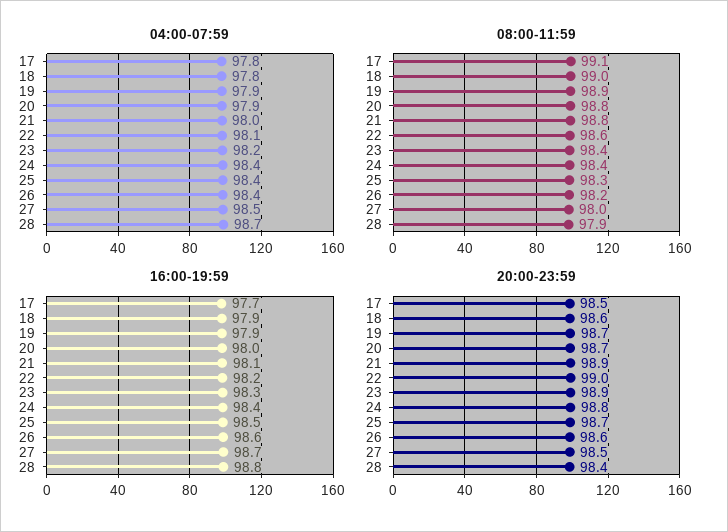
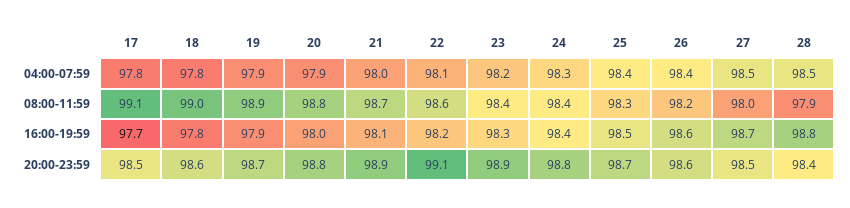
  {
    "04:00-07:59": {
      "17": 97.8,
      "18": 97.8,
      "19": 97.9,
      "20": 97.9,
      "21": 98,
      "22": 98.1,
      "23": 98.2,
-     "24": 98.4,
+     "24": 98.3,
      "25": 98.4,
      "26": 98.4,
      "27": 98.5,
-     "28": 98.7
+     "28": 98.5
    },
    "08:00-11:59": {
      "17": 99.1,
      "18": 99,
      "19": 98.9,
      "20": 98.8,
-     "21": 98.8,
+     "21": 98.7,
      "22": 98.6,
      "23": 98.4,
      "24": 98.4,
      "25": 98.3,
      "26": 98.2,
      "27": 98,
      "28": 97.9
    },
    "16:00-19:59": {
      "17": 97.7,
-     "18": 97.9,
+     "18": 97.8,
      "19": 97.9,
      "20": 98,
      "21": 98.1,
      "22": 98.2,
      "23": 98.3,
      "24": 98.4,
      "25": 98.5,
      "26": 98.6,
      "27": 98.7,
      "28": 98.8
    },
    "20:00-23:59": {
      "17": 98.5,
      "18": 98.6,
      "19": 98.7,
-     "20": 98.7,
+     "20": 98.8,
      "21": 98.9,
-     "22": 99,
+     "22": 99.1,
      "23": 98.9,
      "24": 98.8,
      "25": 98.7,
      "26": 98.6,
      "27": 98.5,
      "28": 98.4
    }
  }

